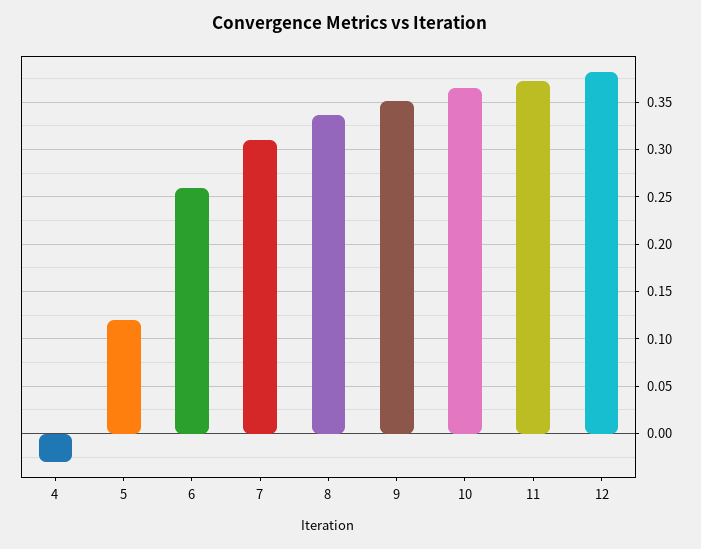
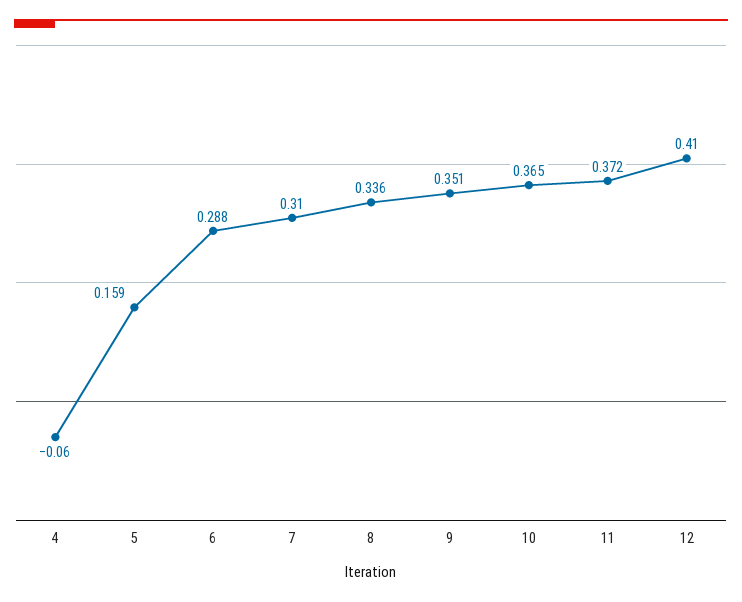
  {
-   "4": -0.03,
+   "4": -0.06,
-   "5": 0.12,
+   "5": 0.159,
-   "6": 0.26,
+   "6": 0.288,
    "7": 0.31,
    "8": 0.336,
    "9": 0.351,
    "10": 0.365,
    "11": 0.372,
-   "12": 0.38
+   "12": 0.41
  }

